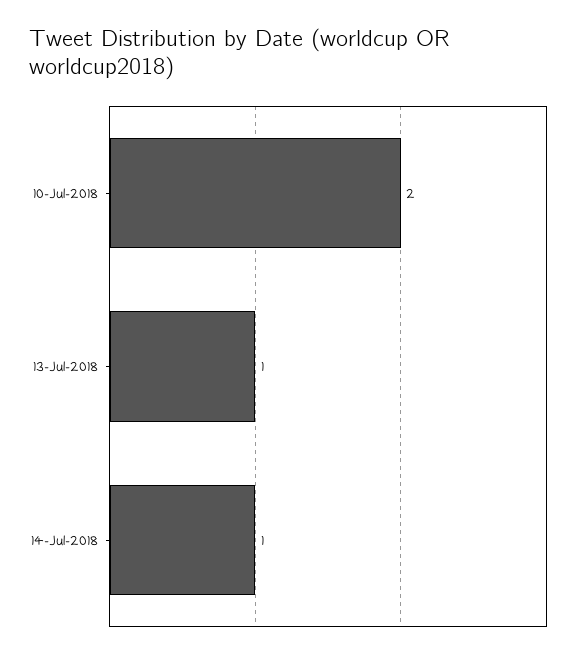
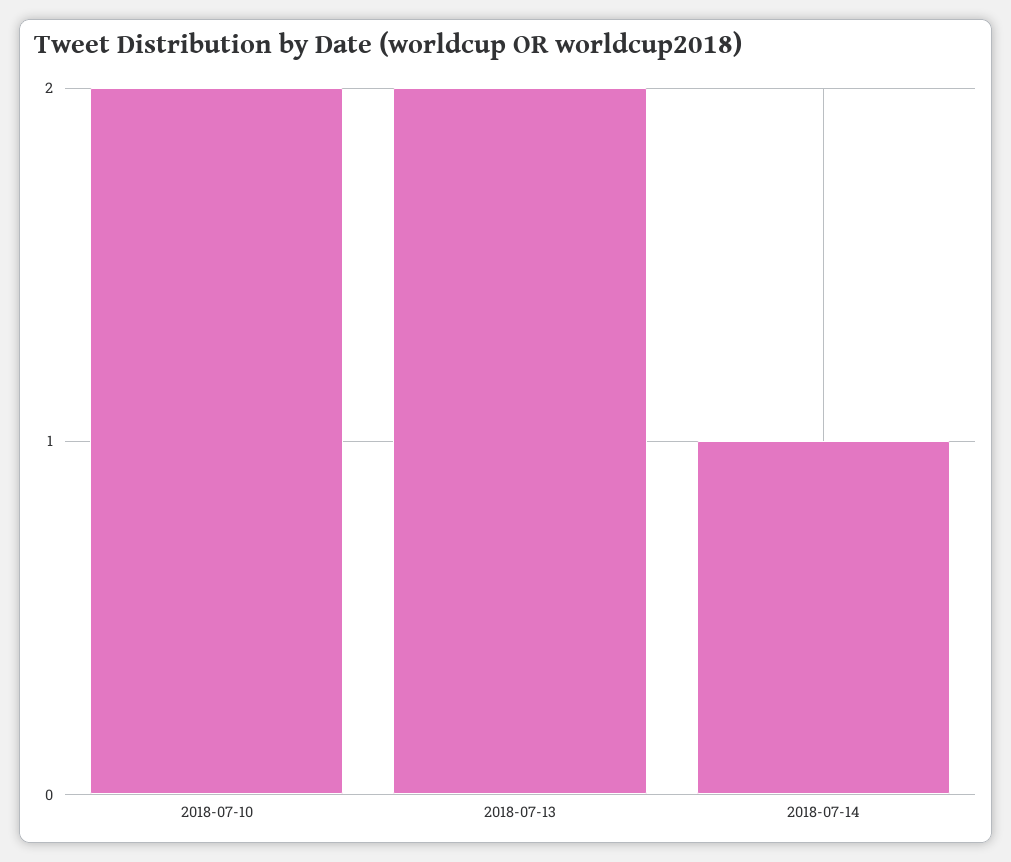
  {
    "10-Jul-2018": 2,
-   "13-Jul-2018": 1,
+   "13-Jul-2018": 2,
    "14-Jul-2018": 1
  }

